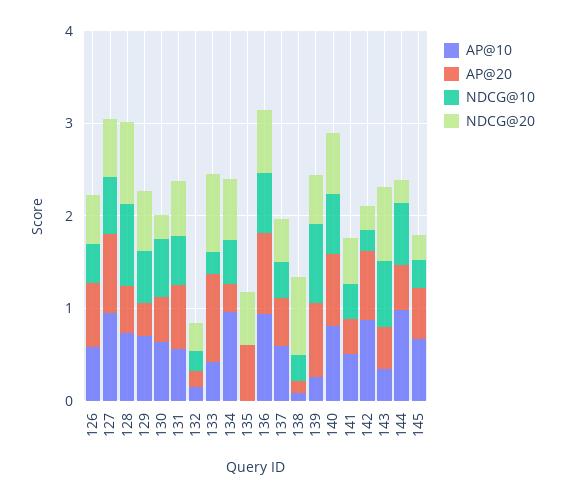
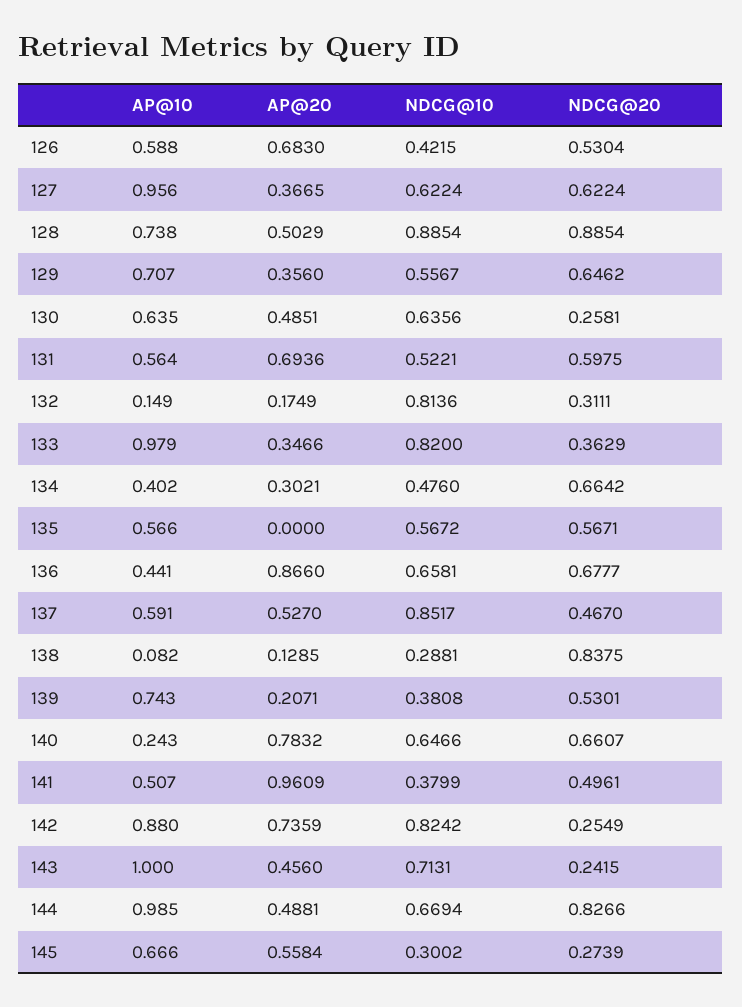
  {
    "AP@10": {
      "126": 0.588,
      "127": 0.956,
      "128": 0.738,
      "129": 0.707,
      "130": 0.635,
      "131": 0.564,
      "132": 0.149,
-     "133": 0.4,
+     "133": 0.979,
-     "134": 1,
+     "134": 0.402,
-     "135": 0,
+     "135": 0.566,
-     "136": 1,
+     "136": 0.441,
      "137": 0.591,
      "138": 0.082,
-     "139": 0.2,
+     "139": 0.743,
-     "140": 0.8,
+     "140": 0.243,
      "141": 0.507,
      "142": 0.88,
-     "143": 0.4,
+     "143": 1,
      "144": 0.985,
      "145": 0.666
    },
    "AP@20": {
      "126": 0.683,
-     "127": 0.8,
+     "127": 0.3665,
      "128": 0.5029,
      "129": 0.356,
      "130": 0.4851,
      "131": 0.6936,
      "132": 0.1749,
-     "133": 1,
+     "133": 0.3466,
      "134": 0.3021,
-     "135": 0.6,
+     "135": 0,
      "136": 0.866,
      "137": 0.527,
      "138": 0.1285,
-     "139": 0.8,
+     "139": 0.2071,
      "140": 0.7832,
-     "141": 0.4,
+     "141": 0.9609,
      "142": 0.7359,
      "143": 0.456,
      "144": 0.4881,
      "145": 0.5584
    },
    "NDCG@10": {
      "126": 0.4215,
      "127": 0.6224,
      "128": 0.8854,
      "129": 0.5567,
      "130": 0.6356,
      "131": 0.5221,
-     "132": 0.2,
+     "132": 0.8136,
-     "133": 0.2,
+     "133": 0.82,
      "134": 0.476,
-     "135": 0,
+     "135": 0.5672,
      "136": 0.6581,
-     "137": 0.4,
+     "137": 0.8517,
      "138": 0.2881,
-     "139": 0.8,
+     "139": 0.3808,
      "140": 0.6466,
      "141": 0.3799,
-     "142": 0.2,
+     "142": 0.8242,
      "143": 0.7131,
      "144": 0.6694,
      "145": 0.3002
    },
    "NDCG@20": {
      "126": 0.5304,
      "127": 0.6224,
      "128": 0.8854,
      "129": 0.6462,
      "130": 0.2581,
      "131": 0.5975,
      "132": 0.3111,
-     "133": 0.8,
+     "133": 0.3629,
      "134": 0.6642,
      "135": 0.5671,
      "136": 0.6777,
      "137": 0.467,
      "138": 0.8375,
      "139": 0.5301,
      "140": 0.6607,
      "141": 0.4961,
      "142": 0.2549,
-     "143": 0.8,
+     "143": 0.2415,
-     "144": 0.2,
+     "144": 0.8266,
      "145": 0.2739
    }
  }

